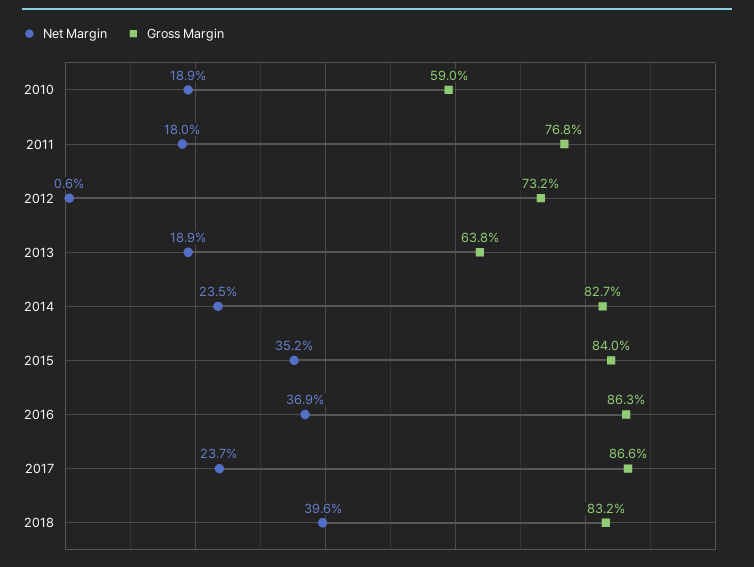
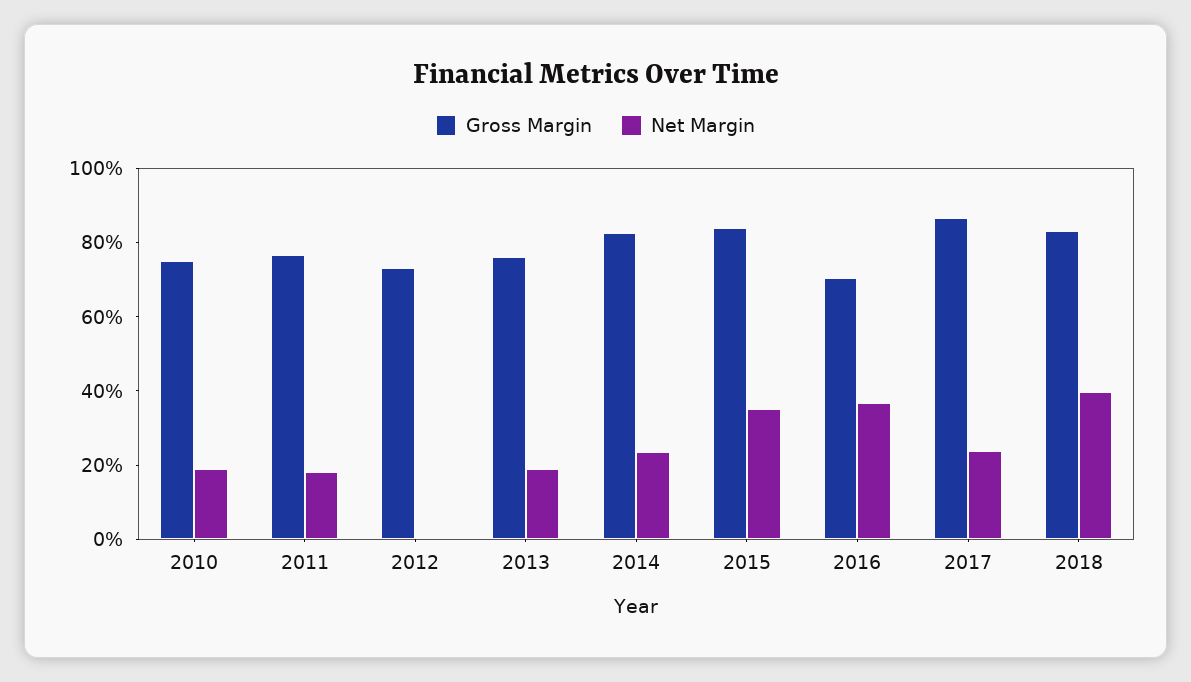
  {
    "Net Margin": {
      "2010": 18.9,
      "2011": 18,
      "2012": 0.6,
      "2013": 18.9,
      "2014": 23.5,
      "2015": 35.2,
      "2016": 36.9,
      "2017": 23.7,
      "2018": 39.6
    },
    "Gross Margin": {
-     "2010": 59,
+     "2010": 75,
      "2011": 76.8,
      "2012": 73.2,
-     "2013": 63.8,
+     "2013": 75,
      "2014": 82.7,
      "2015": 84,
-     "2016": 86.3,
+     "2016": 70,
      "2017": 86.6,
      "2018": 83.2
    }
  }

